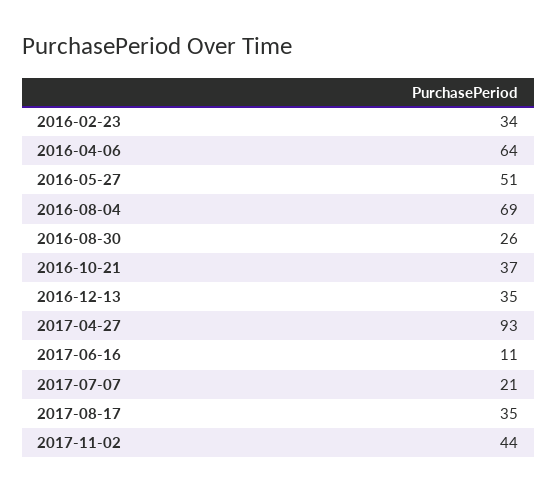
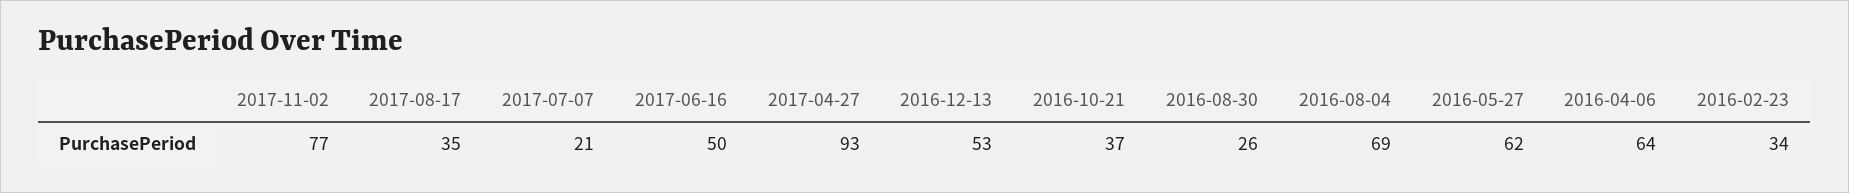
  {
    "2016-02-23": 34,
    "2016-04-06": 64,
-   "2016-05-27": 51,
+   "2016-05-27": 62,
    "2016-08-04": 69,
    "2016-08-30": 26,
    "2016-10-21": 37,
-   "2016-12-13": 35,
+   "2016-12-13": 53,
    "2017-04-27": 93,
-   "2017-06-16": 11,
+   "2017-06-16": 50,
    "2017-07-07": 21,
    "2017-08-17": 35,
-   "2017-11-02": 44
+   "2017-11-02": 77
  }

